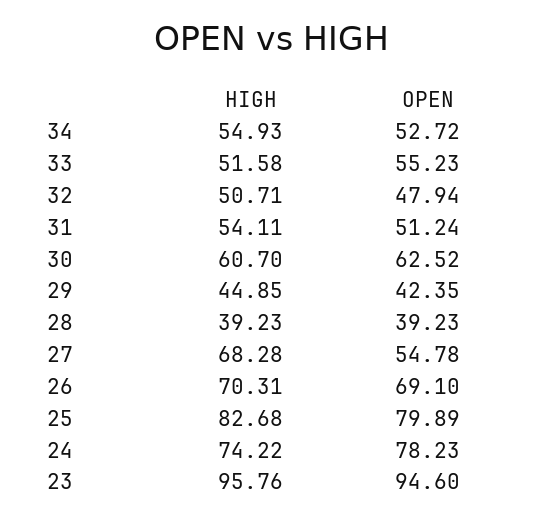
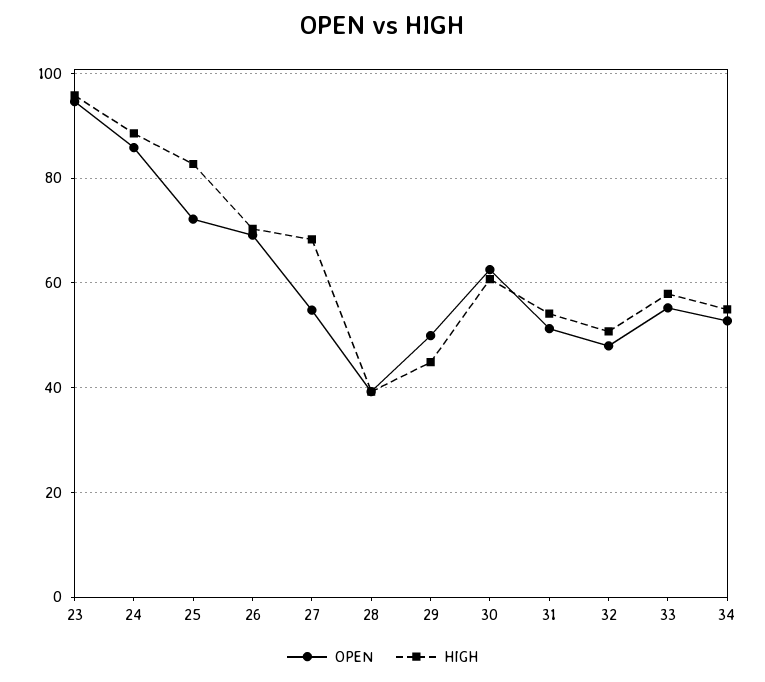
  {
    "HIGH": {
      "34": 54.93,
-     "33": 51.58,
+     "33": 58,
      "32": 50.71,
      "31": 54.11,
      "30": 60.7,
      "29": 44.85,
      "28": 39.23,
      "27": 68.28,
      "26": 70.31,
      "25": 82.68,
-     "24": 74.22,
+     "24": 88,
      "23": 95.76
    },
    "OPEN": {
      "34": 52.72,
      "33": 55.23,
      "32": 47.94,
      "31": 51.24,
      "30": 62.52,
-     "29": 42.35,
+     "29": 50,
      "28": 39.23,
      "27": 54.78,
      "26": 69.1,
-     "25": 79.89,
+     "25": 72,
-     "24": 78.23,
+     "24": 86,
      "23": 94.6
    }
  }

